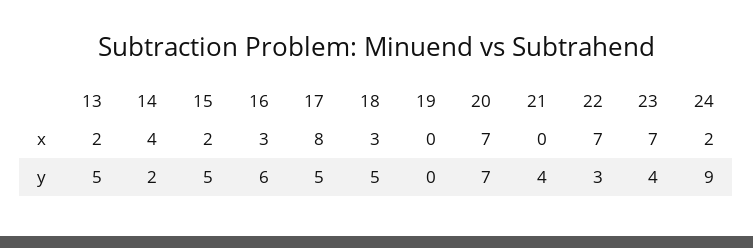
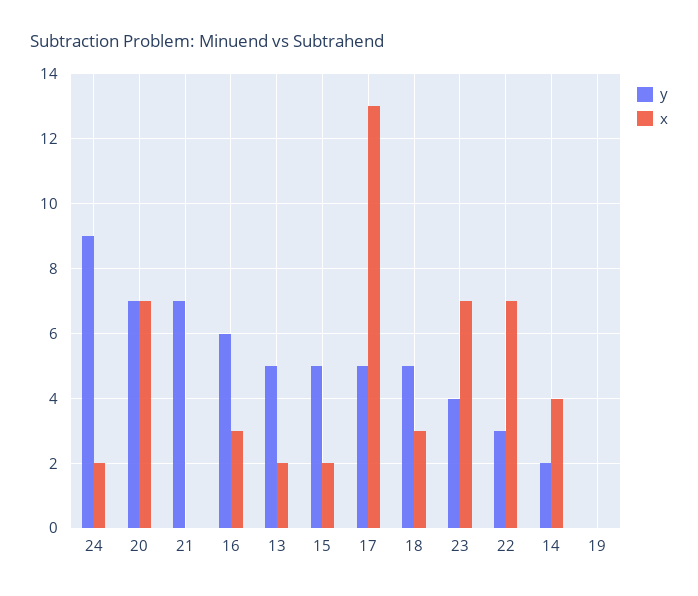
  {
    "x": {
      "13": 2,
      "14": 4,
      "15": 2,
      "16": 3,
-     "17": 8,
+     "17": 13,
      "18": 3,
      "19": 0,
      "20": 7,
      "21": 0,
      "22": 7,
      "23": 7,
      "24": 2
    },
    "y": {
      "13": 5,
      "14": 2,
      "15": 5,
      "16": 6,
      "17": 5,
      "18": 5,
      "19": 0,
      "20": 7,
-     "21": 4,
+     "21": 7,
      "22": 3,
      "23": 4,
      "24": 9
    }
  }

